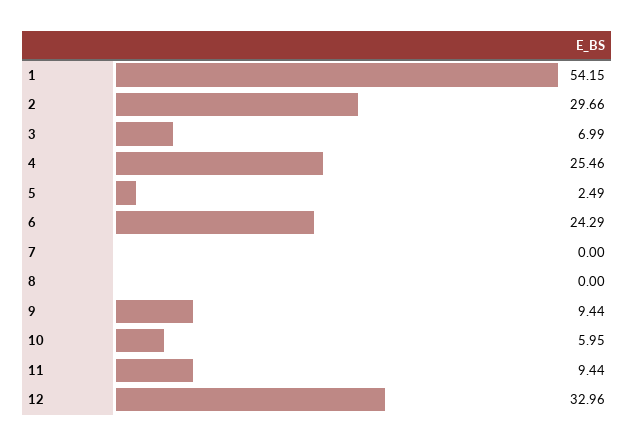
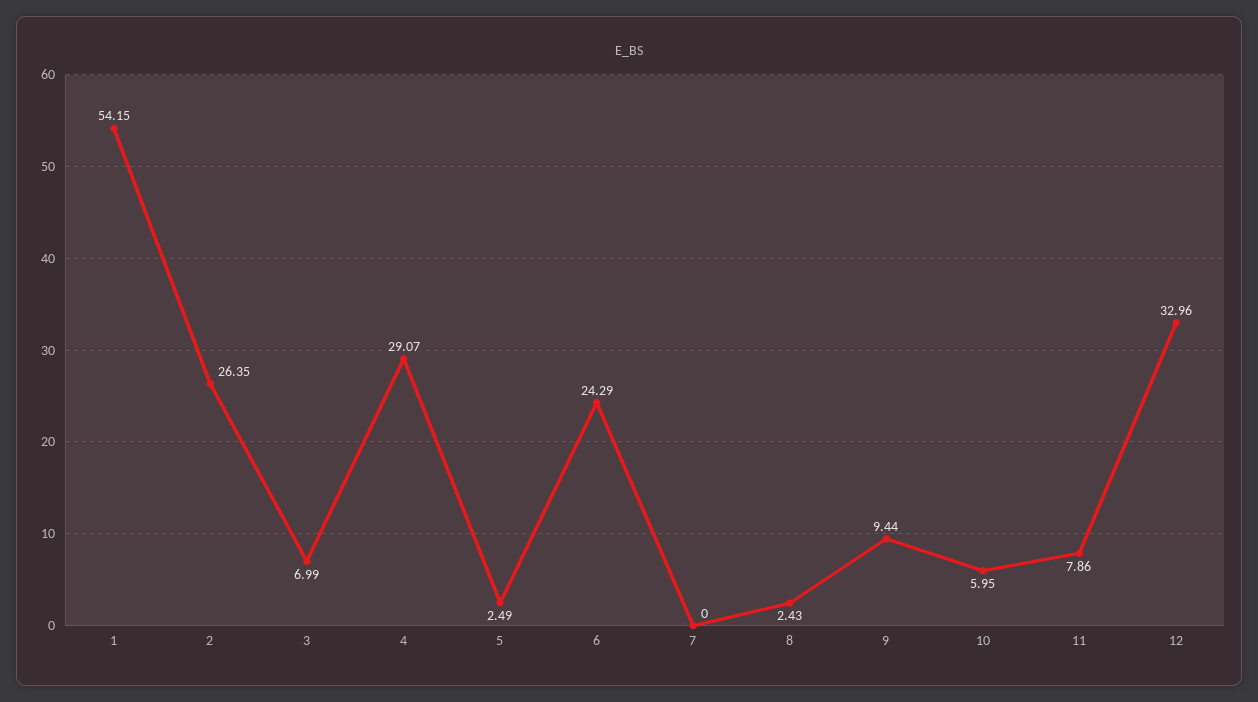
  {
    "1": 54.15,
-   "2": 29.66,
+   "2": 26.35,
    "3": 6.99,
-   "4": 25.46,
+   "4": 29.07,
    "5": 2.49,
    "6": 24.29,
    "7": 0,
-   "8": 0,
+   "8": 2.43,
    "9": 9.44,
    "10": 5.95,
-   "11": 9.44,
+   "11": 7.86,
    "12": 32.96
  }

